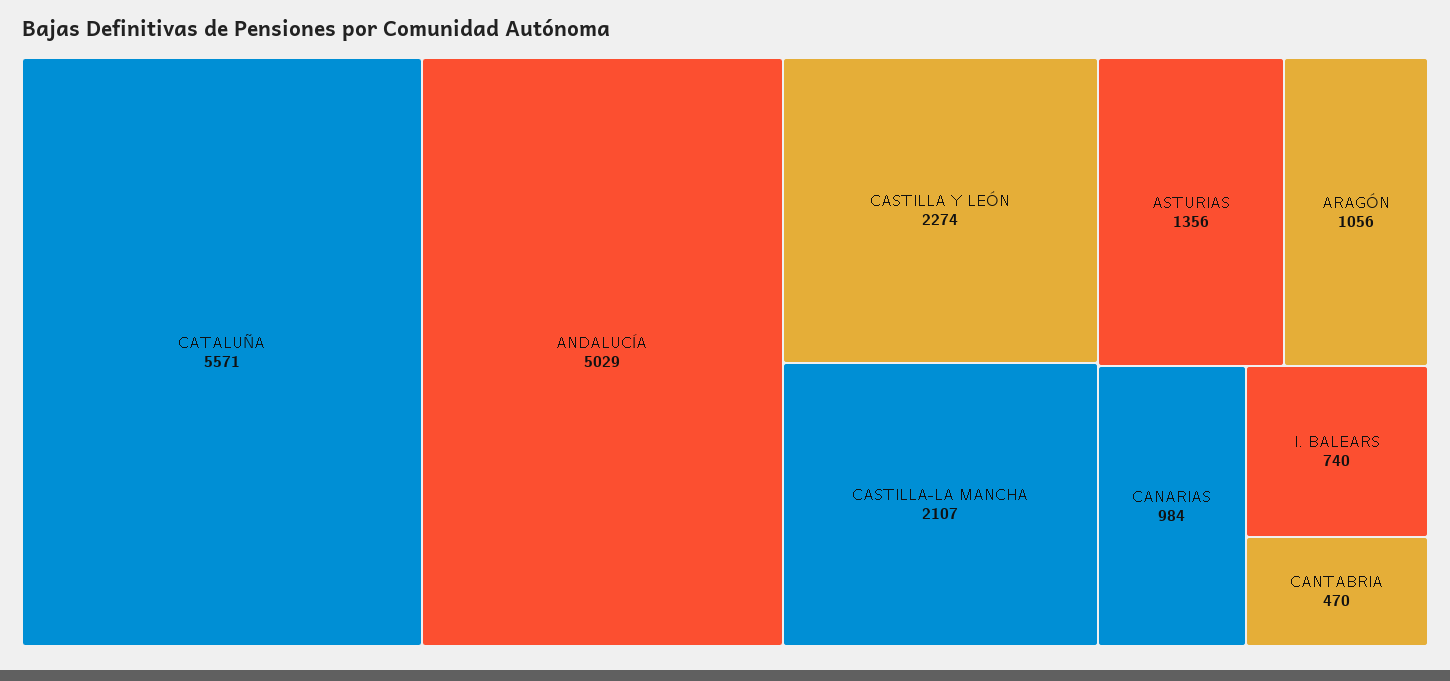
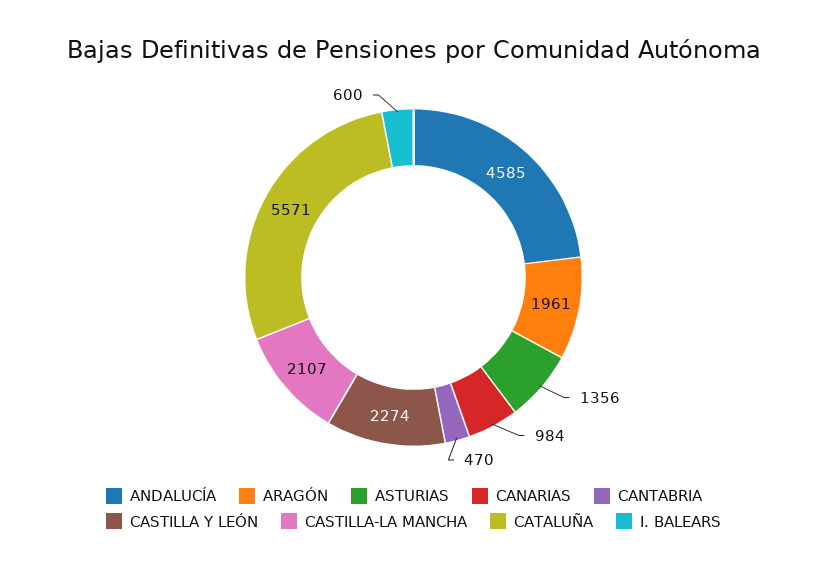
  {
    "CATALUÑA": 5571,
-   "ANDALUCÍA": 5029,
+   "ANDALUCÍA": 4585,
    "CASTILLA Y LEÓN": 2274,
    "CASTILLA-LA MANCHA": 2107,
    "ASTURIAS": 1356,
-   "ARAGÓN": 1056,
+   "ARAGÓN": 1961,
    "CANARIAS": 984,
-   "I. BALEARS": 740,
+   "I. BALEARS": 600,
    "CANTABRIA": 470
  }

